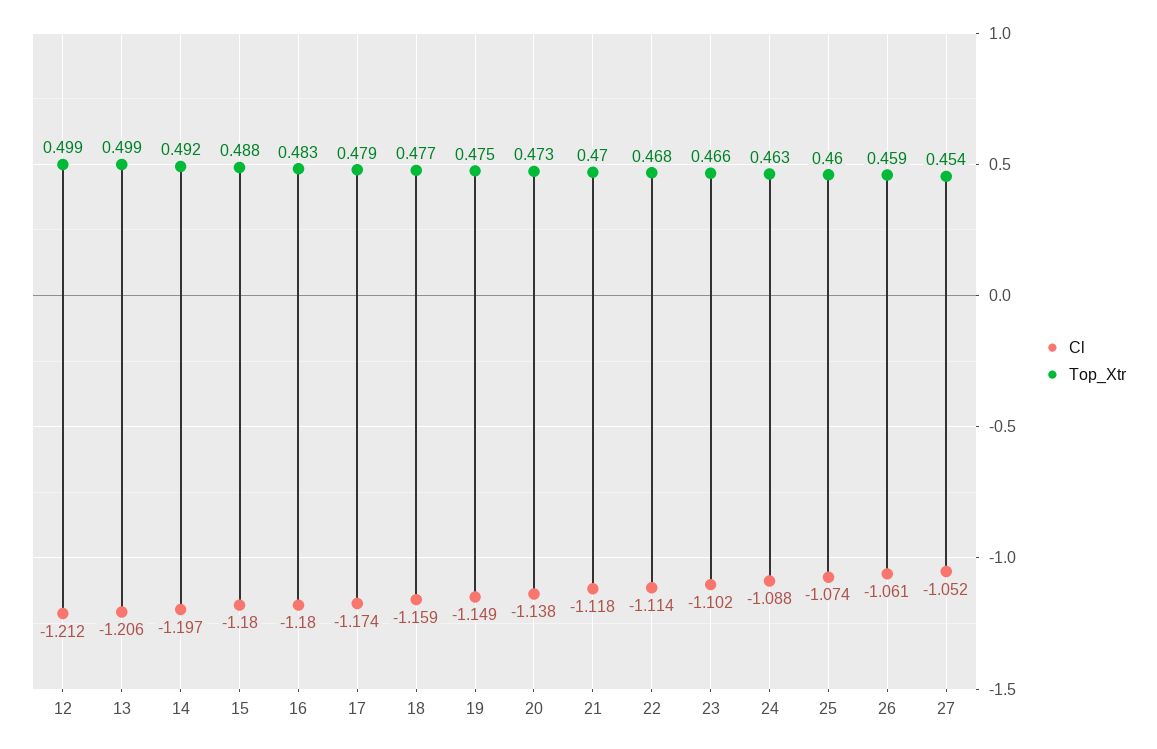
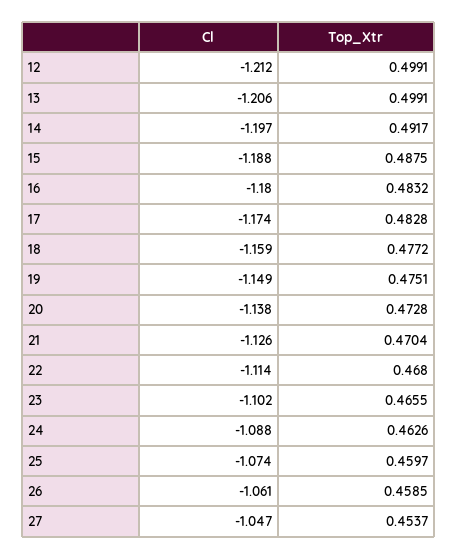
  {
    "Cl": {
      "12": -1.212,
      "13": -1.206,
      "14": -1.197,
-     "15": -1.18,
+     "15": -1.188,
      "16": -1.18,
      "17": -1.174,
      "18": -1.159,
      "19": -1.149,
      "20": -1.138,
-     "21": -1.118,
+     "21": -1.126,
      "22": -1.114,
      "23": -1.102,
      "24": -1.088,
      "25": -1.074,
      "26": -1.061,
-     "27": -1.052
+     "27": -1.047
    },
    "Top_Xtr": {
      "12": 0.4991,
      "13": 0.4991,
      "14": 0.4917,
      "15": 0.4875,
      "16": 0.4832,
-     "17": 0.479,
+     "17": 0.4828,
      "18": 0.4772,
      "19": 0.4751,
      "20": 0.4728,
      "21": 0.4704,
      "22": 0.468,
      "23": 0.4655,
      "24": 0.4626,
      "25": 0.4597,
      "26": 0.4585,
      "27": 0.4537
    }
  }

